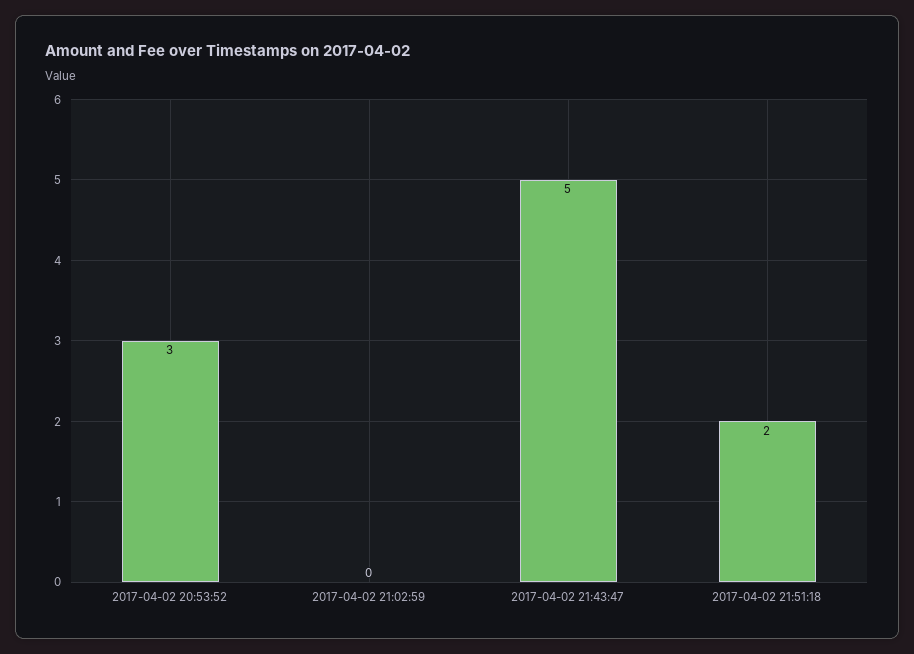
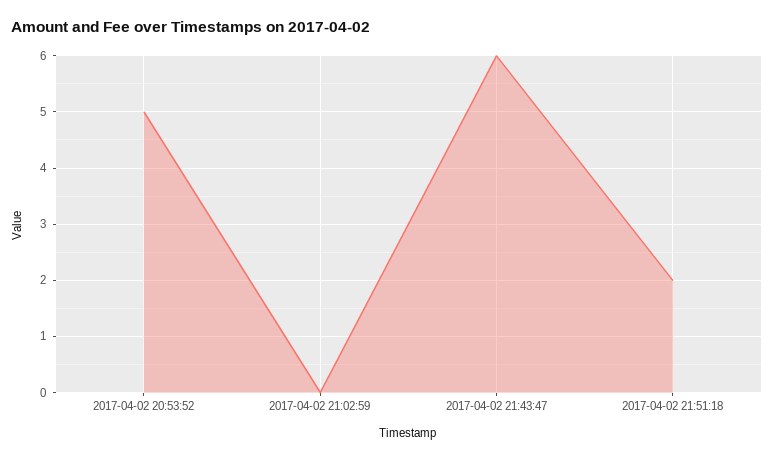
  {
-   "2017-04-02 20:53:52": 3,
+   "2017-04-02 20:53:52": 5,
    "2017-04-02 21:02:59": 0,
-   "2017-04-02 21:43:47": 5,
+   "2017-04-02 21:43:47": 6,
    "2017-04-02 21:51:18": 2
  }

